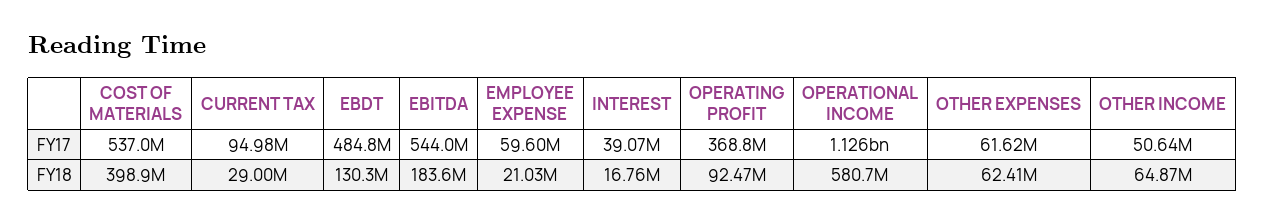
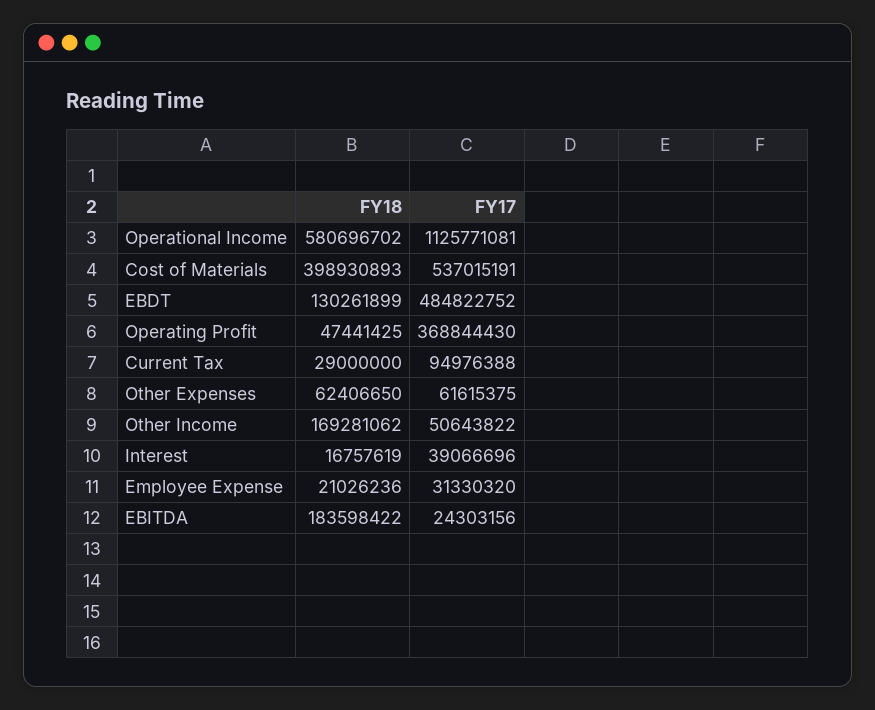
  {
    "COST OF MATERIALS": {
      "FY17": 537015191,
      "FY18": 398930893
    },
    "CURRENT TAX": {
      "FY17": 94976388,
      "FY18": 29000000
    },
    "EBDT": {
      "FY17": 484822752,
      "FY18": 130261899
    },
    "EBITDA": {
-     "FY17": 544000000,
+     "FY17": 24303156,
      "FY18": 183598422
    },
    "EMPLOYEE EXPENSE": {
-     "FY17": 59600000,
+     "FY17": 31330320,
      "FY18": 21026236
    },
    "INTEREST": {
      "FY17": 39066696,
      "FY18": 16757619
    },
    "OPERATING PROFIT": {
      "FY17": 368844430,
-     "FY18": 92470000
+     "FY18": 47441425
    },
    "OPERATIONAL INCOME": {
      "FY17": 1125771081,
      "FY18": 580696702
    },
    "OTHER EXPENSES": {
      "FY17": 61615375,
      "FY18": 62406650
    },
    "OTHER INCOME": {
      "FY17": 50643822,
-     "FY18": 64870000
+     "FY18": 169281062
    }
  }

